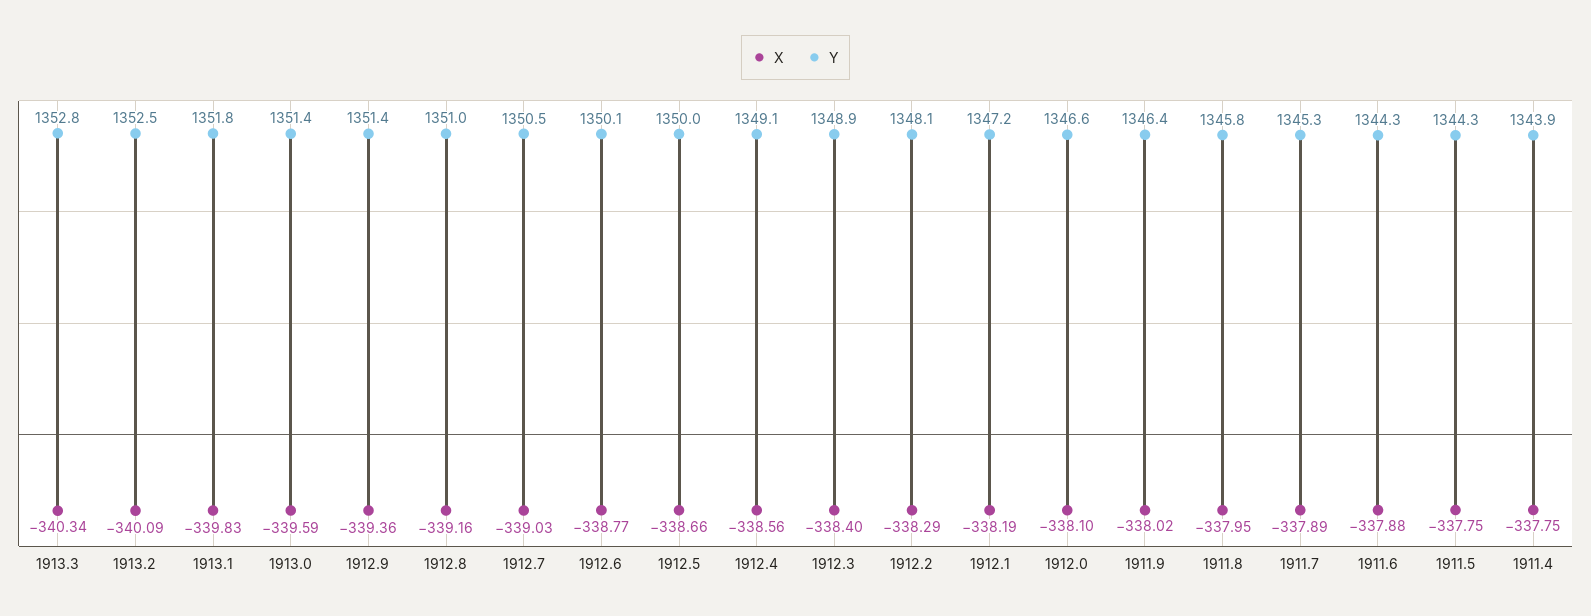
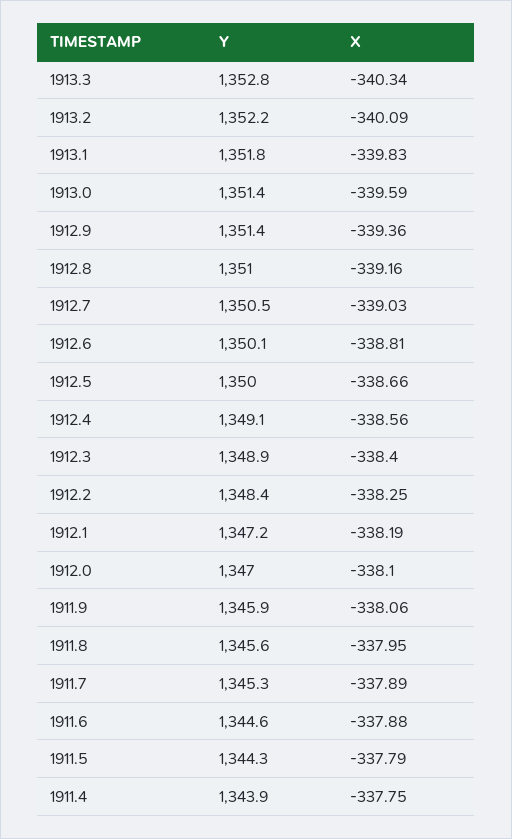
  {
    "X": {
      "1913.3": -340.34,
      "1913.2": -340.09,
      "1913.1": -339.83,
      "1913.0": -339.59,
      "1912.9": -339.36,
      "1912.8": -339.16,
      "1912.7": -339.03,
-     "1912.6": -338.77,
+     "1912.6": -338.81,
      "1912.5": -338.66,
      "1912.4": -338.56,
      "1912.3": -338.4,
-     "1912.2": -338.29,
+     "1912.2": -338.25,
      "1912.1": -338.19,
      "1912.0": -338.1,
-     "1911.9": -338.02,
+     "1911.9": -338.06,
      "1911.8": -337.95,
      "1911.7": -337.89,
      "1911.6": -337.88,
-     "1911.5": -337.75,
+     "1911.5": -337.79,
      "1911.4": -337.75
    },
    "Y": {
      "1913.3": 1352.8,
-     "1913.2": 1352.5,
+     "1913.2": 1352.2,
      "1913.1": 1351.8,
      "1913.0": 1351.4,
      "1912.9": 1351.4,
      "1912.8": 1351,
      "1912.7": 1350.5,
      "1912.6": 1350.1,
      "1912.5": 1350,
      "1912.4": 1349.1,
      "1912.3": 1348.9,
-     "1912.2": 1348.1,
+     "1912.2": 1348.4,
      "1912.1": 1347.2,
-     "1912.0": 1346.6,
+     "1912.0": 1347,
-     "1911.9": 1346.4,
+     "1911.9": 1345.9,
-     "1911.8": 1345.8,
+     "1911.8": 1345.6,
      "1911.7": 1345.3,
-     "1911.6": 1344.3,
+     "1911.6": 1344.6,
      "1911.5": 1344.3,
      "1911.4": 1343.9
    }
  }

